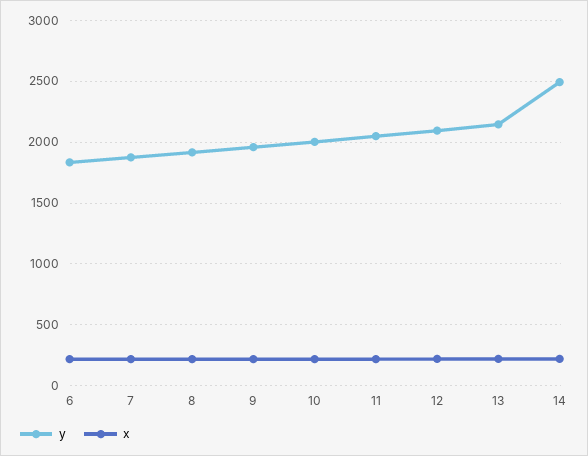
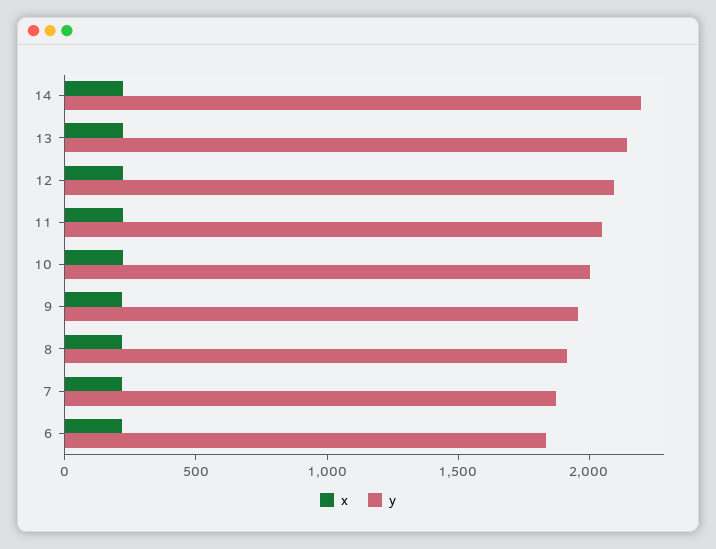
  {
    "y": {
      "6": 1850,
      "7": 1900,
      "8": 1900,
      "9": 1950,
      "10": 2000,
      "11": 2050,
      "12": 2100,
      "13": 2150,
-     "14": 2500
+     "14": 2200
    },
    "x": {
      "6": 200,
      "7": 200,
      "8": 200,
      "9": 200,
      "10": 200,
      "11": 200,
      "12": 200,
      "13": 200,
      "14": 200
    }
  }

